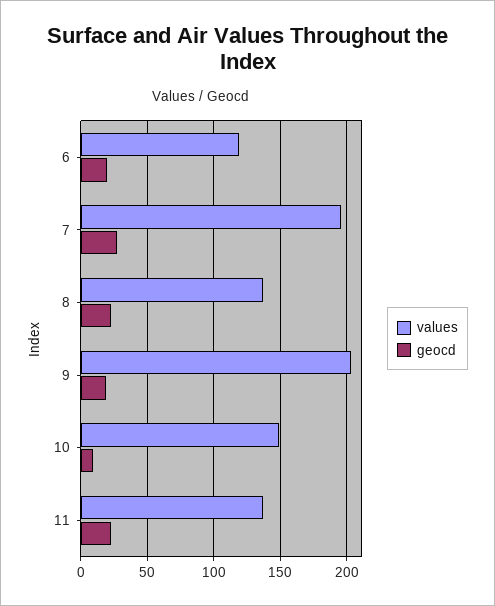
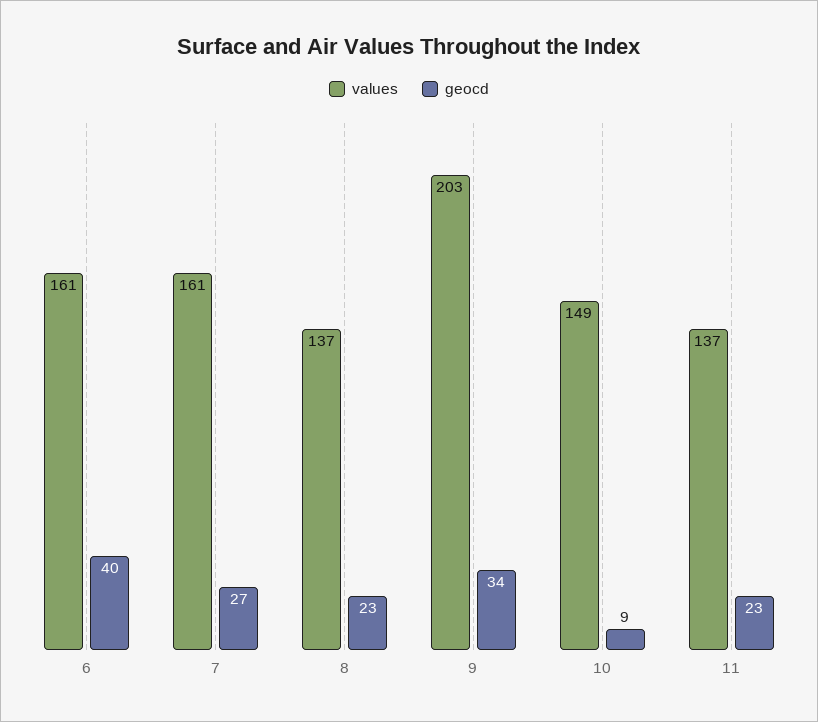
  {
    "values": {
-     "6": 120,
+     "6": 161,
-     "7": 195,
+     "7": 161,
      "8": 137,
      "9": 203,
      "10": 149,
      "11": 137
    },
    "geocd": {
-     "6": 20,
+     "6": 40,
      "7": 27,
      "8": 23,
-     "9": 20,
+     "9": 34,
      "10": 9,
      "11": 23
    }
  }

